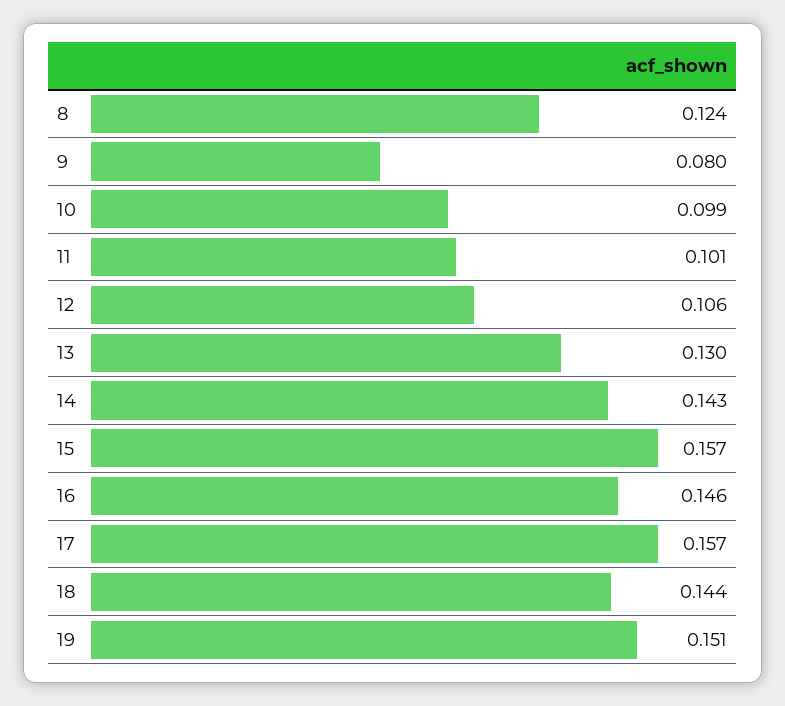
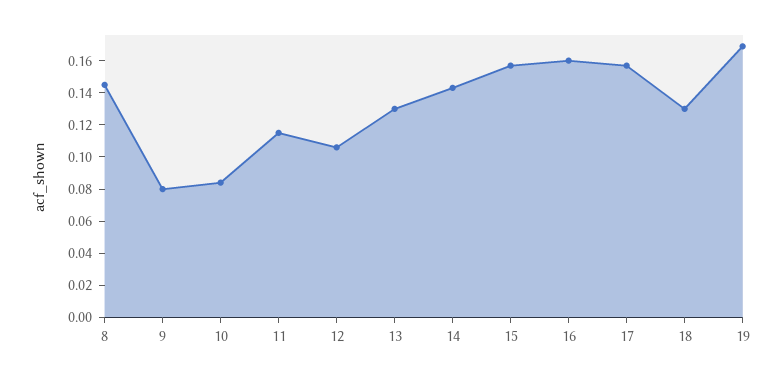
  {
-   "8": 0.124,
+   "8": 0.145,
    "9": 0.08,
-   "10": 0.099,
+   "10": 0.085,
-   "11": 0.101,
+   "11": 0.115,
    "12": 0.106,
    "13": 0.13,
    "14": 0.143,
    "15": 0.157,
-   "16": 0.146,
+   "16": 0.16,
    "17": 0.157,
-   "18": 0.144,
+   "18": 0.13,
-   "19": 0.151
+   "19": 0.17
  }

